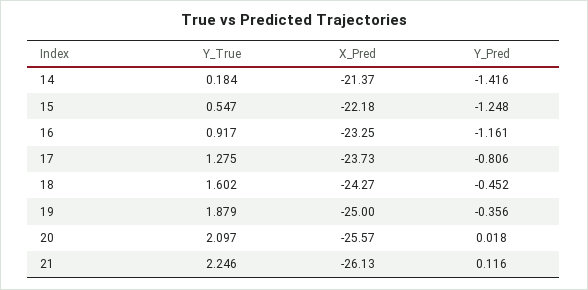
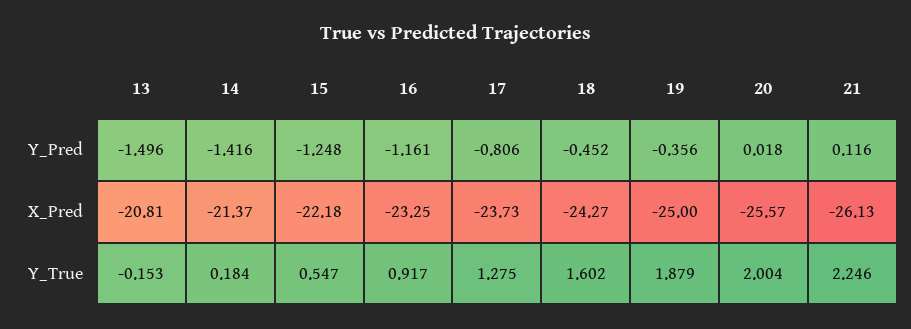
  {
    "Y_True": {
      "14": 0.184,
      "15": 0.547,
      "16": 0.917,
      "17": 1.275,
      "18": 1.602,
      "19": 1.879,
-     "20": 2.097,
+     "20": 2.004,
-     "21": 2.246
+     "21": 2.246,
+     "13": -0.153
    },
    "X_Pred": {
      "14": -21.37,
      "15": -22.18,
      "16": -23.25,
      "17": -23.73,
      "18": -24.27,
      "19": -25,
      "20": -25.57,
-     "21": -26.13
+     "21": -26.13,
+     "13": -20.81
    },
    "Y_Pred": {
      "14": -1.416,
      "15": -1.248,
      "16": -1.161,
      "17": -0.806,
      "18": -0.452,
      "19": -0.356,
      "20": 0.018,
-     "21": 0.116
+     "21": 0.116,
+     "13": -1.496
    }
  }

